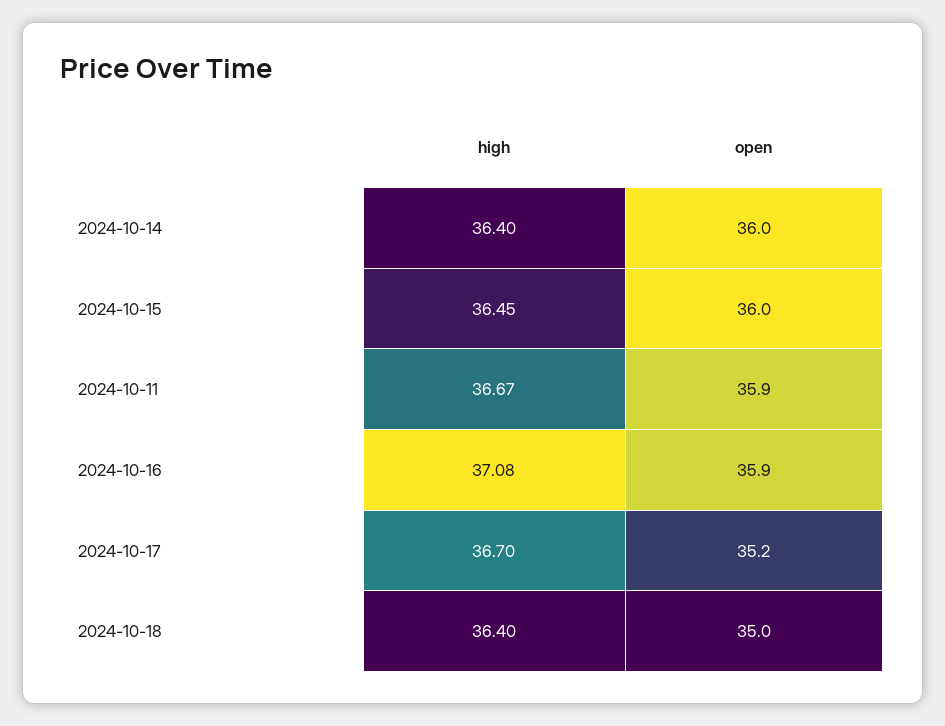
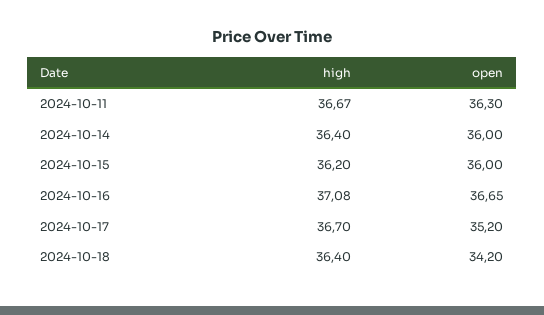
  {
    "high": {
      "2024-10-14": 36.4,
-     "2024-10-15": 36.45,
+     "2024-10-15": 36.2,
      "2024-10-11": 36.67,
      "2024-10-16": 37.08,
      "2024-10-17": 36.7,
      "2024-10-18": 36.4
    },
    "open": {
      "2024-10-14": 36,
      "2024-10-15": 36,
-     "2024-10-11": 35.9,
+     "2024-10-11": 36.3,
-     "2024-10-16": 35.9,
+     "2024-10-16": 36.65,
      "2024-10-17": 35.2,
-     "2024-10-18": 35
+     "2024-10-18": 34.2
    }
  }

